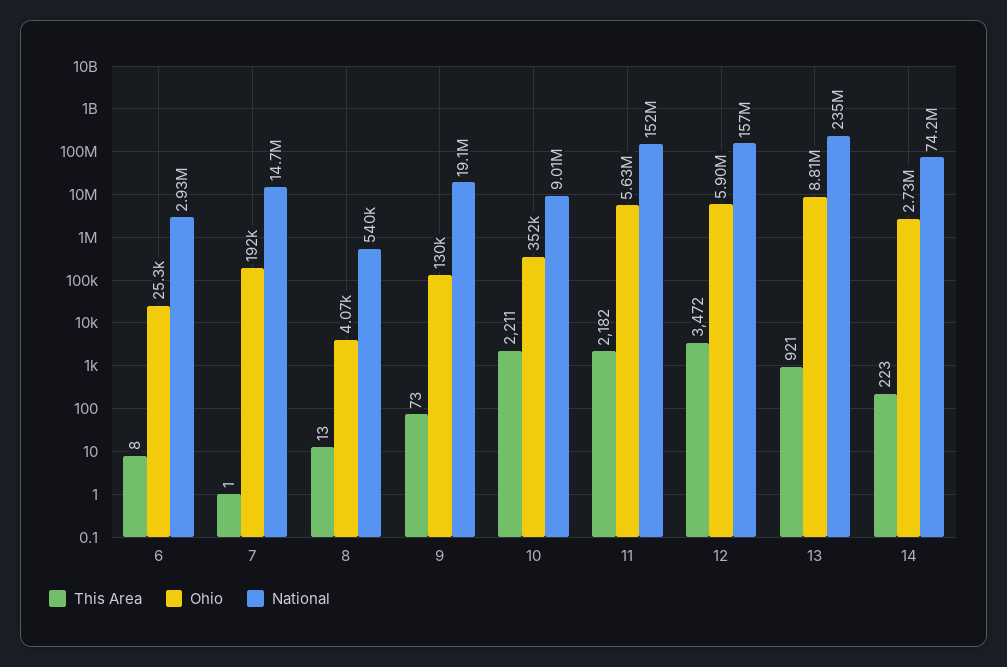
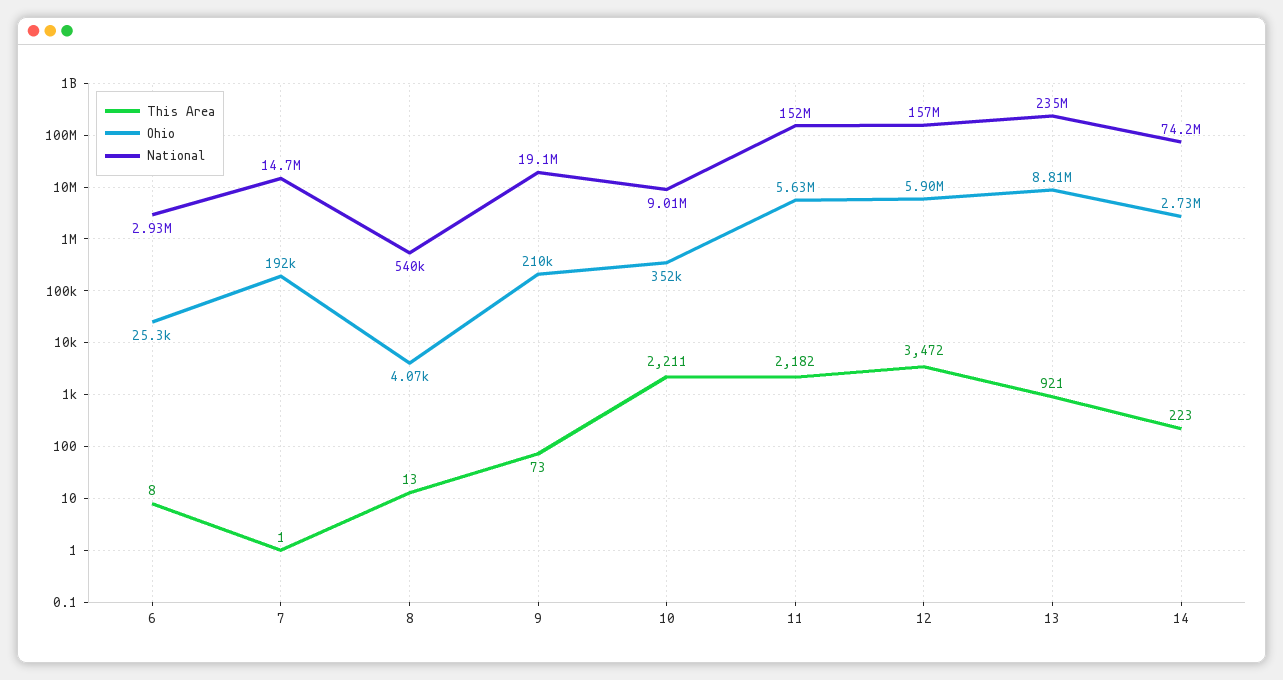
  {
    "This Area": {
      "6": 8,
      "7": 1,
      "8": 13,
      "9": 73,
      "10": 2211,
      "11": 2182,
      "12": 3472,
      "13": 921,
      "14": 223
    },
    "Ohio": {
      "6": 25300,
      "7": 192000,
      "8": 4070,
-     "9": 130000,
+     "9": 210000,
      "10": 352000,
      "11": 5630000,
      "12": 5900000,
      "13": 8810000,
      "14": 2730000
    },
    "National": {
      "6": 2930000,
      "7": 14700000,
      "8": 540000,
      "9": 19100000,
      "10": 9010000,
      "11": 152000000,
      "12": 157000000,
      "13": 235000000,
      "14": 74200000
    }
  }

